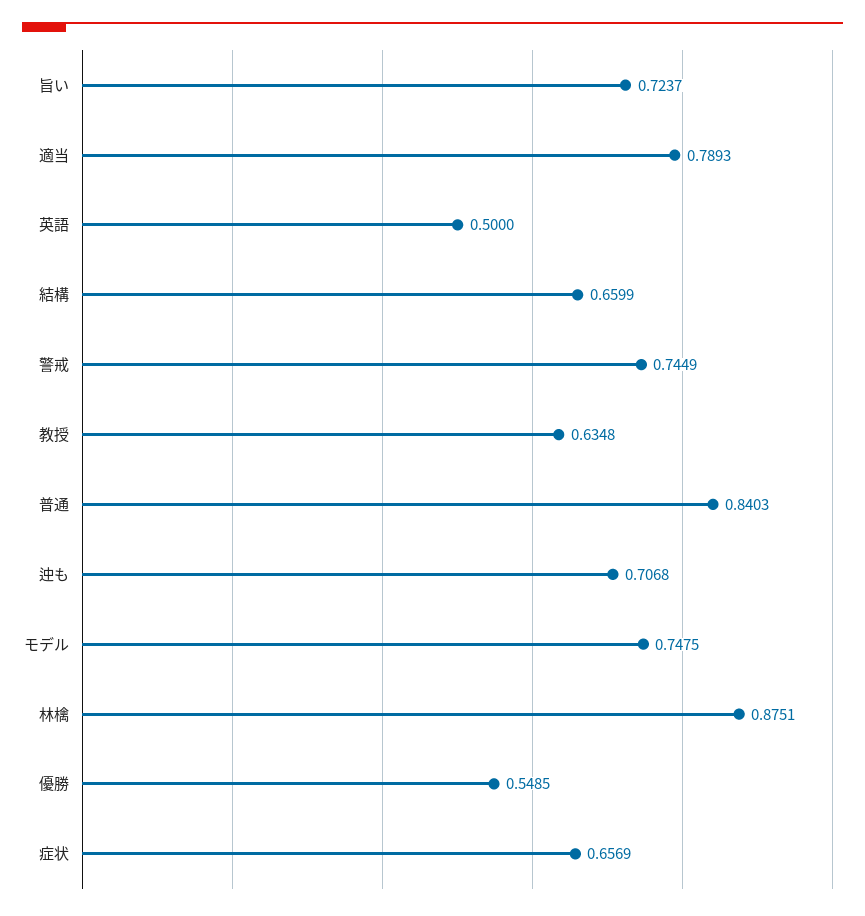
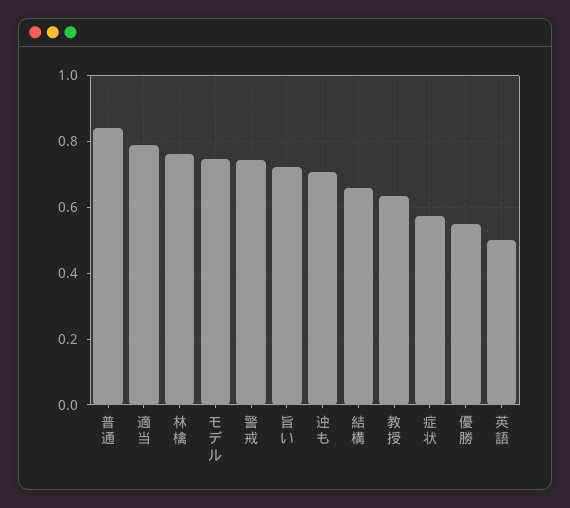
  {
    "旨い": 0.7237,
    "適当": 0.7893,
    "英語": 0.5,
    "結構": 0.6599,
    "警戒": 0.7449,
    "教授": 0.6348,
    "普通": 0.8403,
    "迚も": 0.7068,
    "モデル": 0.7475,
-   "林檎": 0.8751,
+   "林檎": 0.76,
    "優勝": 0.5485,
-   "症状": 0.6569
+   "症状": 0.58
  }

